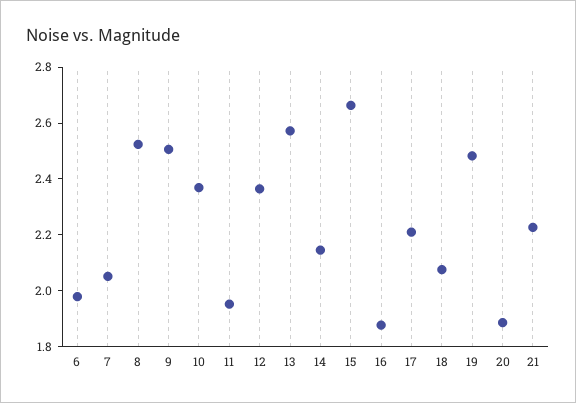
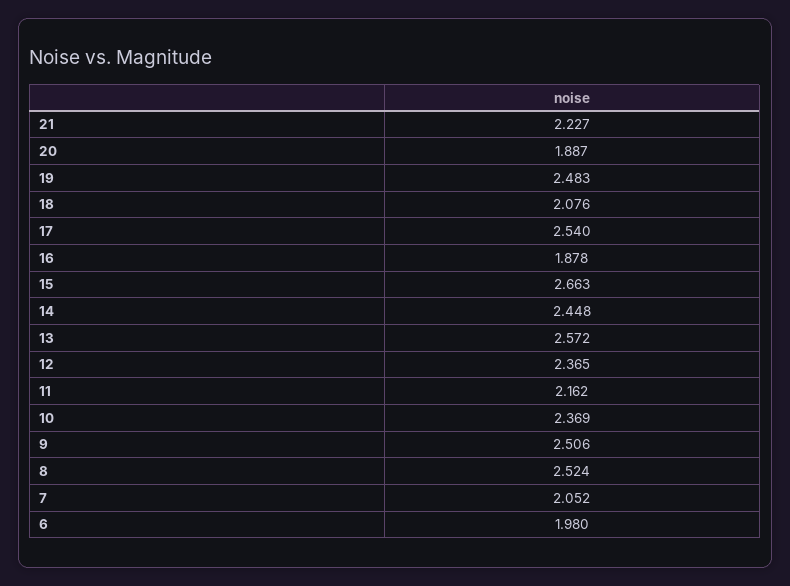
  {
    "6": 1.98,
    "7": 2.052,
    "8": 2.524,
    "9": 2.506,
    "10": 2.369,
-   "11": 1.95,
+   "11": 2.162,
    "12": 2.365,
    "13": 2.572,
-   "14": 2.15,
+   "14": 2.448,
    "15": 2.663,
    "16": 1.878,
-   "17": 2.2,
+   "17": 2.54,
    "18": 2.076,
    "19": 2.483,
    "20": 1.887,
    "21": 2.227
  }

